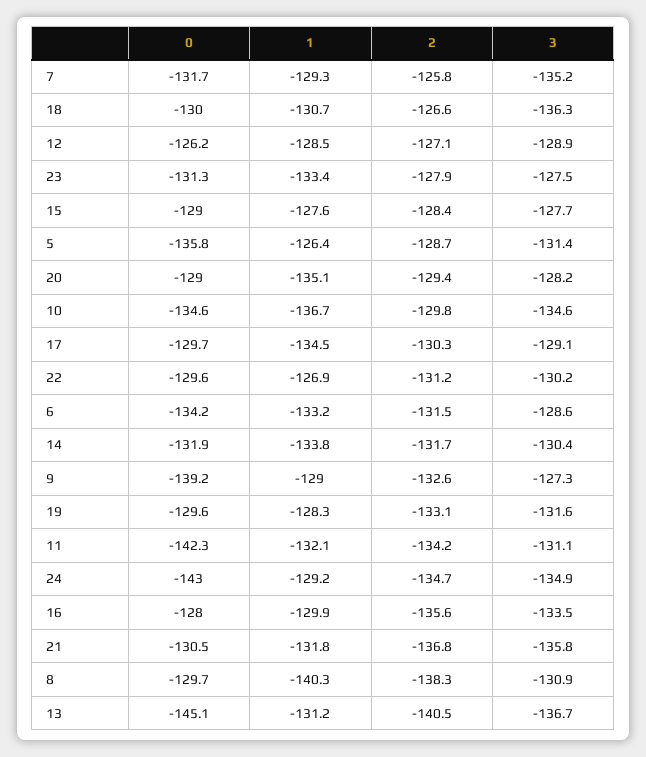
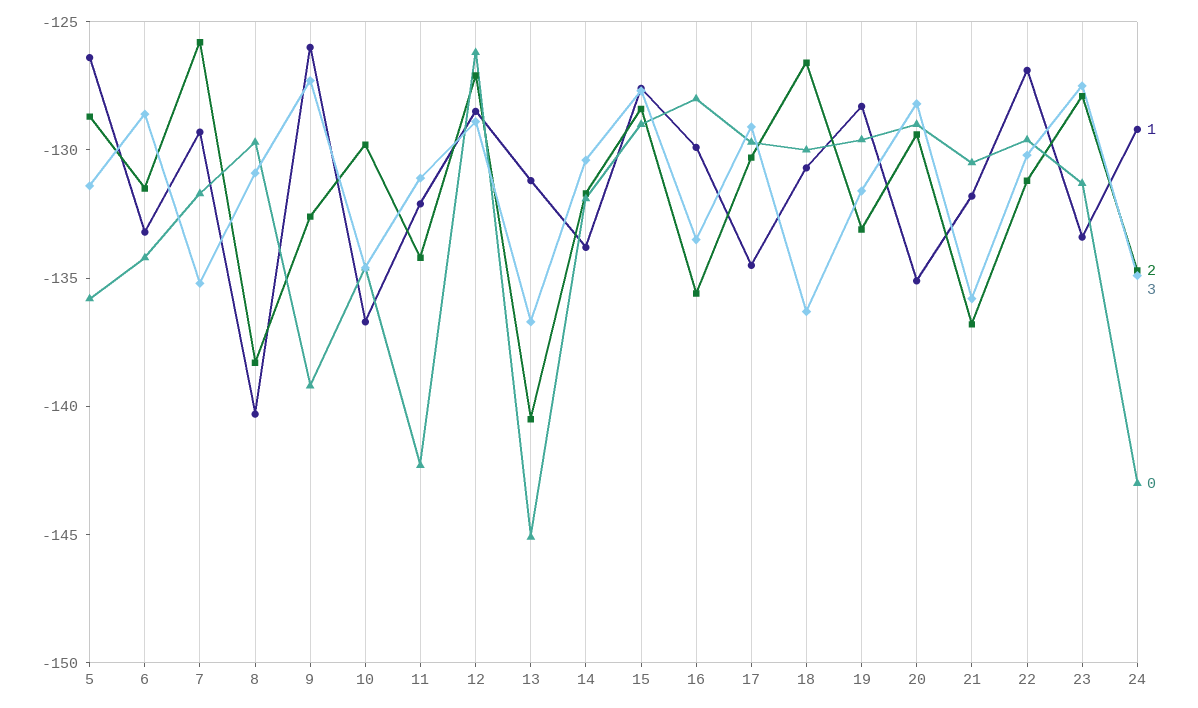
  {
    "0": {
      "7": -131.7,
      "18": -130,
      "12": -126.2,
      "23": -131.3,
      "15": -129,
      "5": -135.8,
      "20": -129,
      "10": -134.6,
      "17": -129.7,
      "22": -129.6,
      "6": -134.2,
      "14": -131.9,
      "9": -139.2,
      "19": -129.6,
      "11": -142.3,
      "24": -143,
      "16": -128,
      "21": -130.5,
      "8": -129.7,
      "13": -145.1
    },
    "1": {
      "7": -129.3,
      "18": -130.7,
      "12": -128.5,
      "23": -133.4,
      "15": -127.6,
      "5": -126.4,
      "20": -135.1,
      "10": -136.7,
      "17": -134.5,
      "22": -126.9,
      "6": -133.2,
      "14": -133.8,
-     "9": -129,
+     "9": -126,
      "19": -128.3,
      "11": -132.1,
      "24": -129.2,
      "16": -129.9,
      "21": -131.8,
      "8": -140.3,
      "13": -131.2
    },
    "2": {
      "7": -125.8,
      "18": -126.6,
      "12": -127.1,
      "23": -127.9,
      "15": -128.4,
      "5": -128.7,
      "20": -129.4,
      "10": -129.8,
      "17": -130.3,
      "22": -131.2,
      "6": -131.5,
      "14": -131.7,
      "9": -132.6,
      "19": -133.1,
      "11": -134.2,
      "24": -134.7,
      "16": -135.6,
      "21": -136.8,
      "8": -138.3,
      "13": -140.5
    },
    "3": {
      "7": -135.2,
      "18": -136.3,
      "12": -128.9,
      "23": -127.5,
      "15": -127.7,
      "5": -131.4,
      "20": -128.2,
      "10": -134.6,
      "17": -129.1,
      "22": -130.2,
      "6": -128.6,
      "14": -130.4,
      "9": -127.3,
      "19": -131.6,
      "11": -131.1,
      "24": -134.9,
      "16": -133.5,
      "21": -135.8,
      "8": -130.9,
      "13": -136.7
    }
  }

